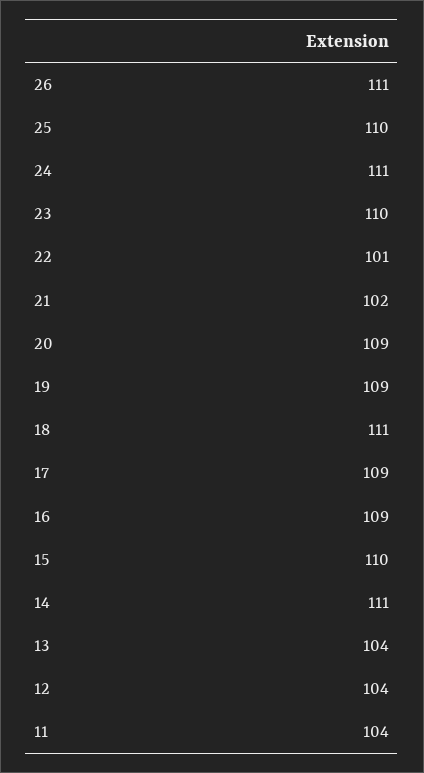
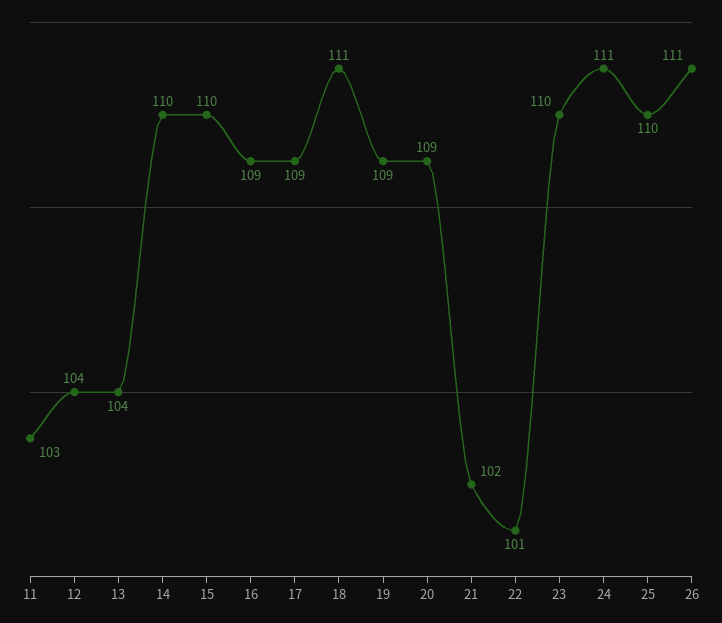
  {
    "26": 111,
    "25": 110,
    "24": 111,
    "23": 110,
    "22": 101,
    "21": 102,
    "20": 109,
    "19": 109,
    "18": 111,
    "17": 109,
    "16": 109,
    "15": 110,
-   "14": 111,
+   "14": 110,
    "13": 104,
    "12": 104,
-   "11": 104
+   "11": 103
  }

